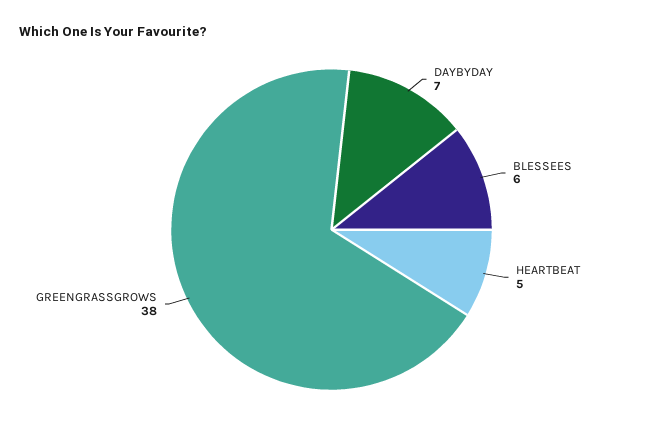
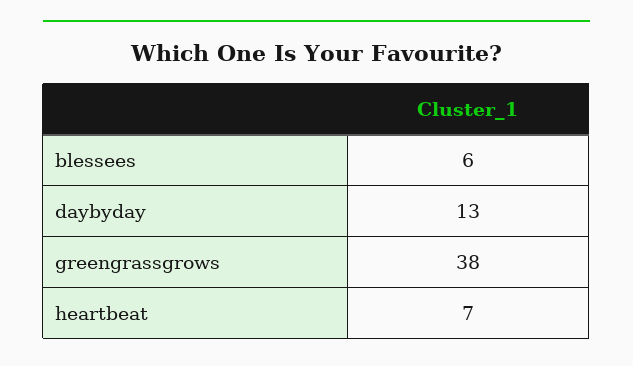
  {
-   "DAYBYDAY": 7,
+   "DAYBYDAY": 13,
    "BLESSEES": 6,
-   "HEARTBEAT": 5,
+   "HEARTBEAT": 7,
    "GREENGRASSGROWS": 38
  }

